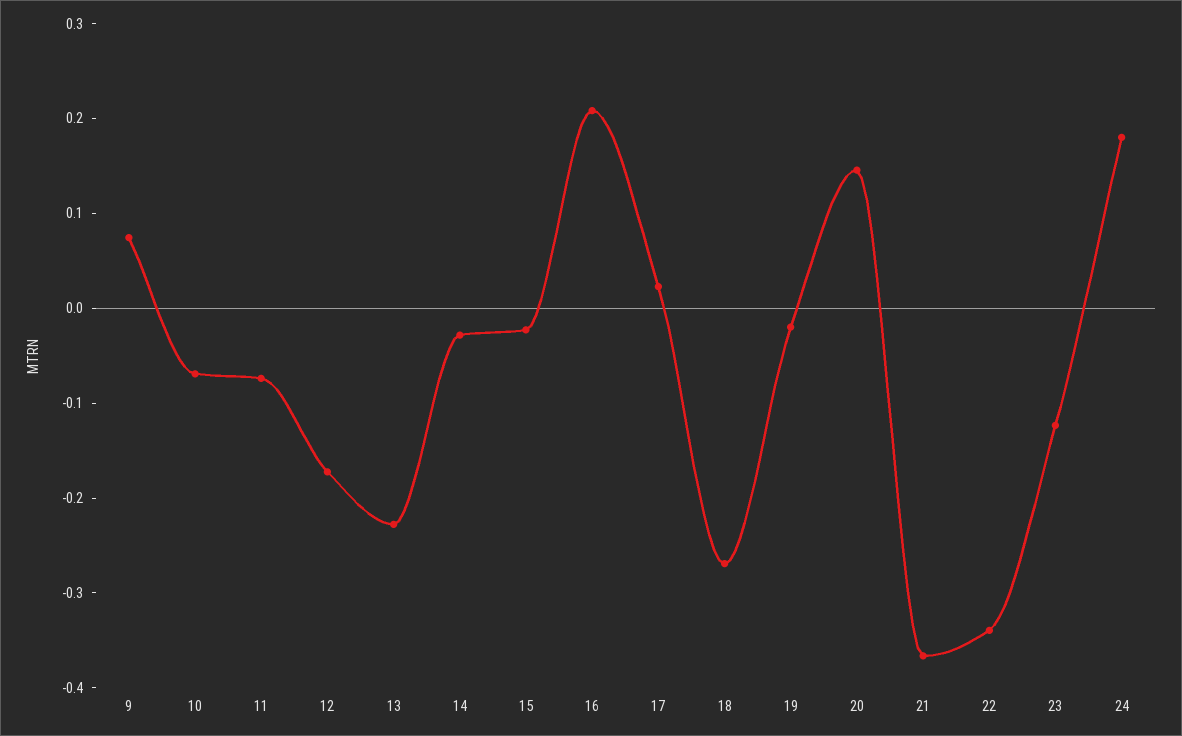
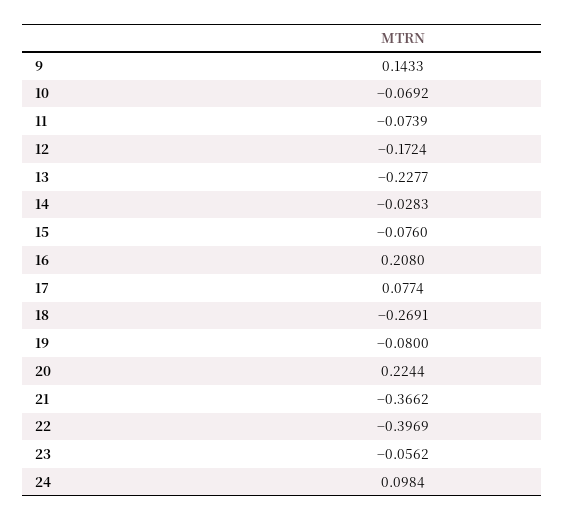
  {
-   "9": 0.08,
+   "9": 0.1433,
    "10": -0.0692,
    "11": -0.0739,
    "12": -0.1724,
    "13": -0.2277,
    "14": -0.0283,
-   "15": -0.02,
+   "15": -0.076,
    "16": 0.208,
-   "17": 0.02,
+   "17": 0.0774,
    "18": -0.2691,
-   "19": -0.02,
+   "19": -0.08,
-   "20": 0.14,
+   "20": 0.2244,
    "21": -0.3662,
-   "22": -0.34,
+   "22": -0.3969,
-   "23": -0.12,
+   "23": -0.0562,
-   "24": 0.18
+   "24": 0.0984
  }

